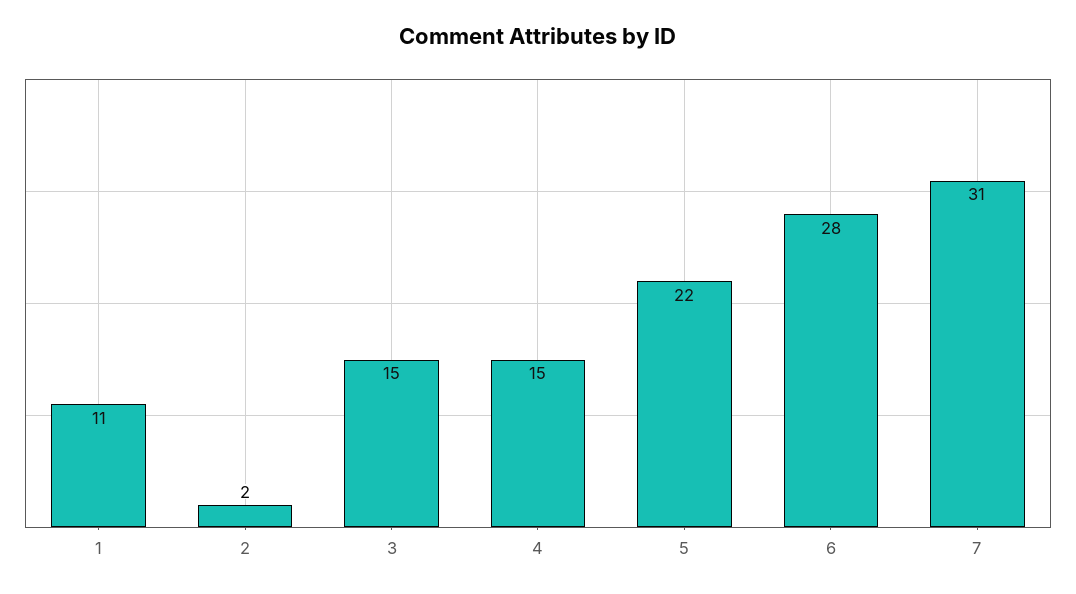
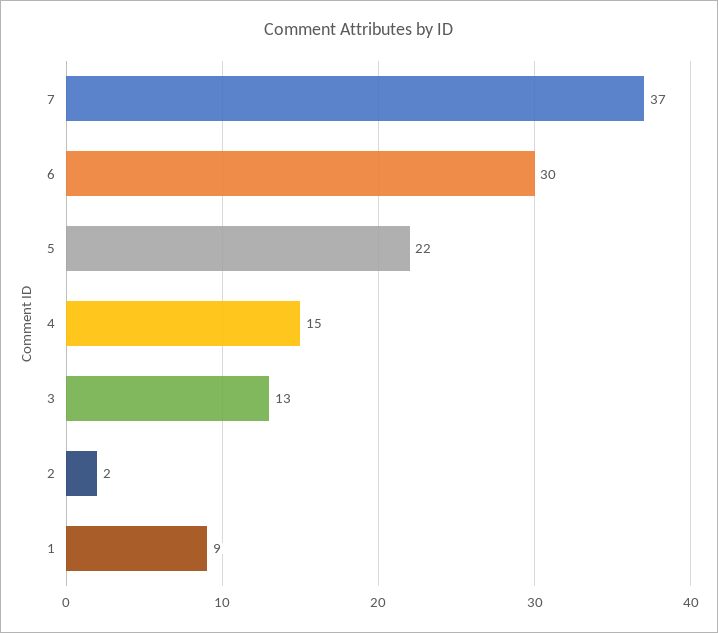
  {
-   "1": 11,
+   "1": 9,
    "2": 2,
-   "3": 15,
+   "3": 13,
    "4": 15,
    "5": 22,
-   "6": 28,
+   "6": 30,
-   "7": 31
+   "7": 37
  }

